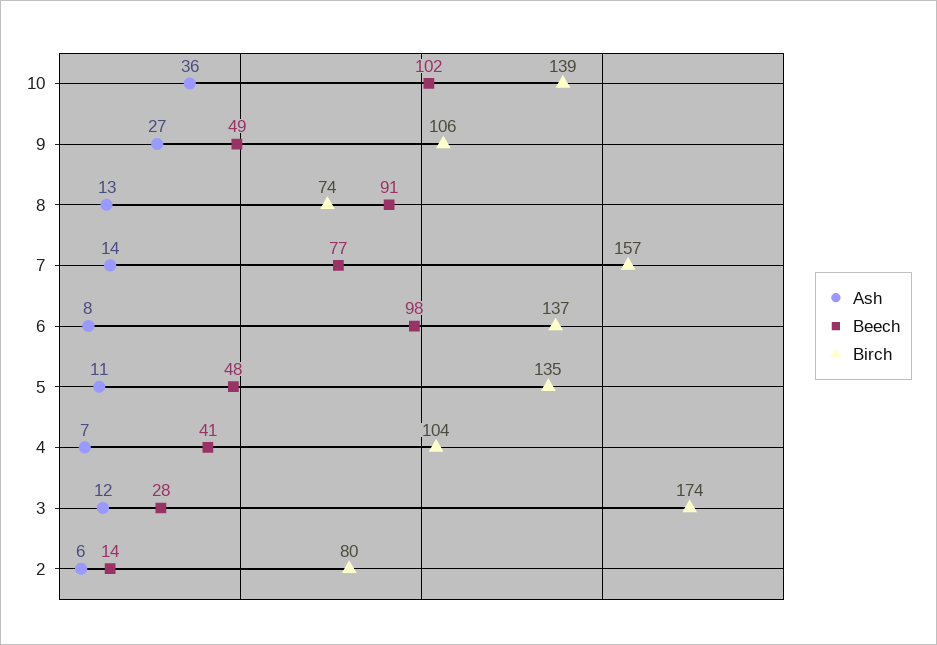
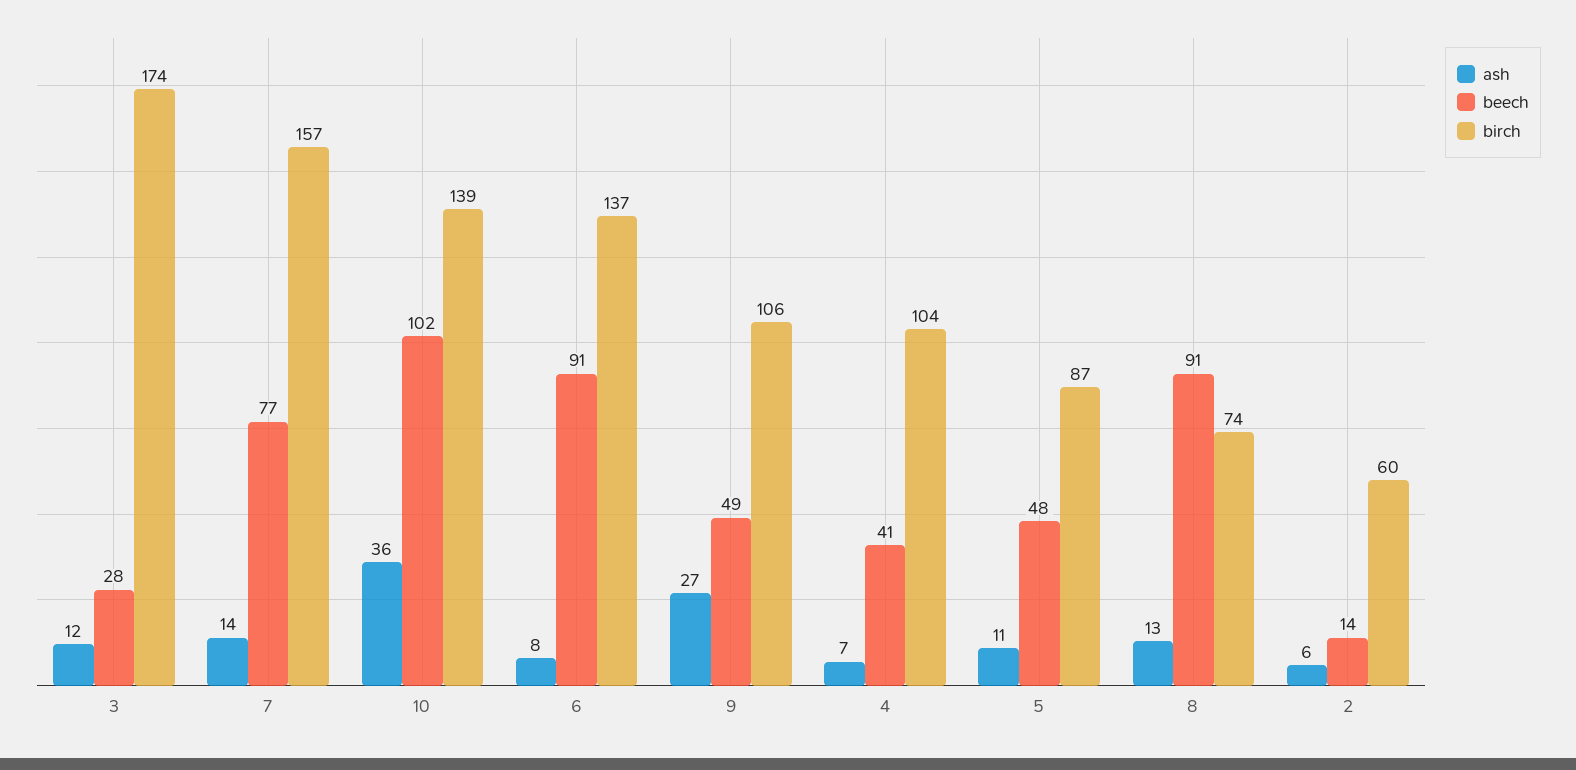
  {
    "Ash": {
      "10": 36,
      "9": 27,
      "8": 13,
      "7": 14,
      "6": 8,
      "5": 11,
      "4": 7,
      "3": 12,
      "2": 6
    },
    "Beech": {
      "10": 102,
      "9": 49,
      "8": 91,
      "7": 77,
-     "6": 98,
+     "6": 91,
      "5": 48,
      "4": 41,
      "3": 28,
      "2": 14
    },
    "Birch": {
      "10": 139,
      "9": 106,
      "8": 74,
      "7": 157,
      "6": 137,
-     "5": 135,
+     "5": 87,
      "4": 104,
      "3": 174,
-     "2": 80
+     "2": 60
    }
  }

